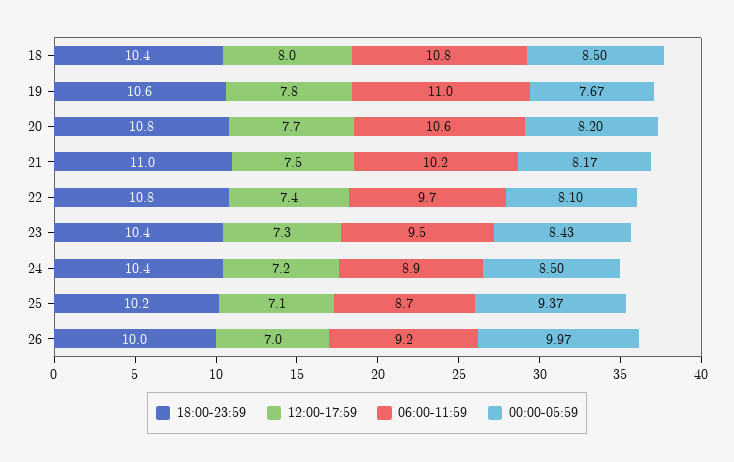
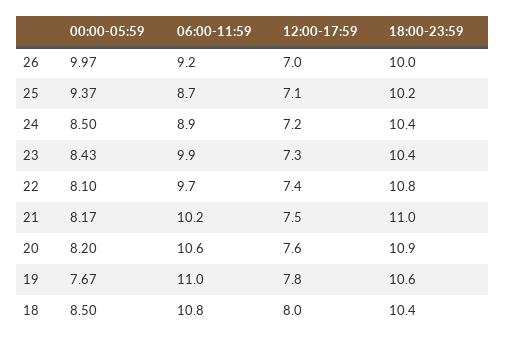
  {
    "18:00-23:59": {
      "18": 10.4,
      "19": 10.6,
-     "20": 10.8,
+     "20": 10.9,
      "21": 11,
      "22": 10.8,
      "23": 10.4,
      "24": 10.4,
      "25": 10.2,
      "26": 10
    },
    "12:00-17:59": {
      "18": 8,
      "19": 7.8,
-     "20": 7.7,
+     "20": 7.6,
      "21": 7.5,
      "22": 7.4,
      "23": 7.3,
      "24": 7.2,
      "25": 7.1,
      "26": 7
    },
    "06:00-11:59": {
      "18": 10.8,
      "19": 11,
      "20": 10.6,
      "21": 10.2,
      "22": 9.7,
-     "23": 9.5,
+     "23": 9.9,
      "24": 8.9,
      "25": 8.7,
      "26": 9.2
    },
    "00:00-05:59": {
      "18": 8.5,
      "19": 7.67,
      "20": 8.2,
      "21": 8.17,
      "22": 8.1,
      "23": 8.43,
      "24": 8.5,
      "25": 9.37,
      "26": 9.97
    }
  }

